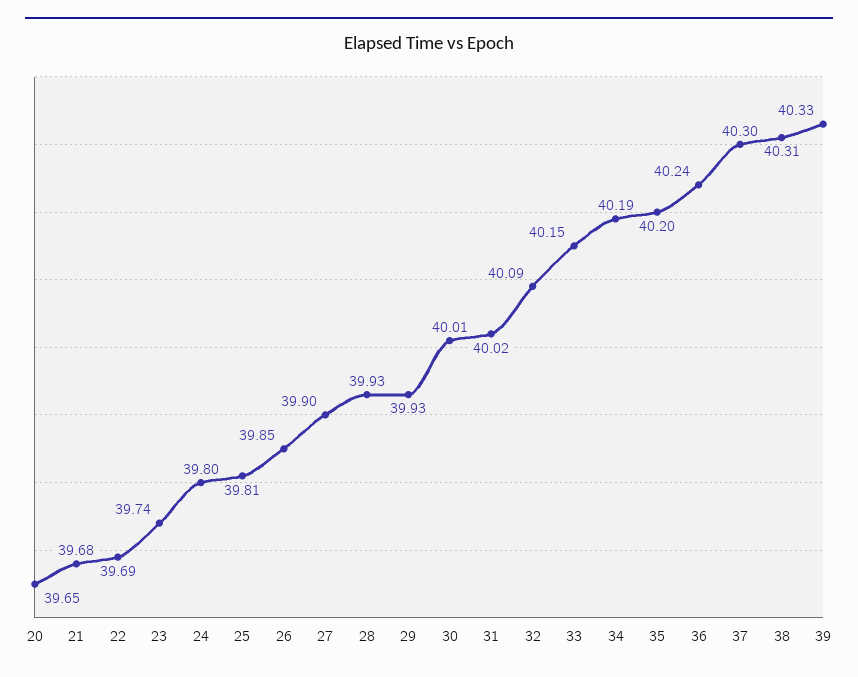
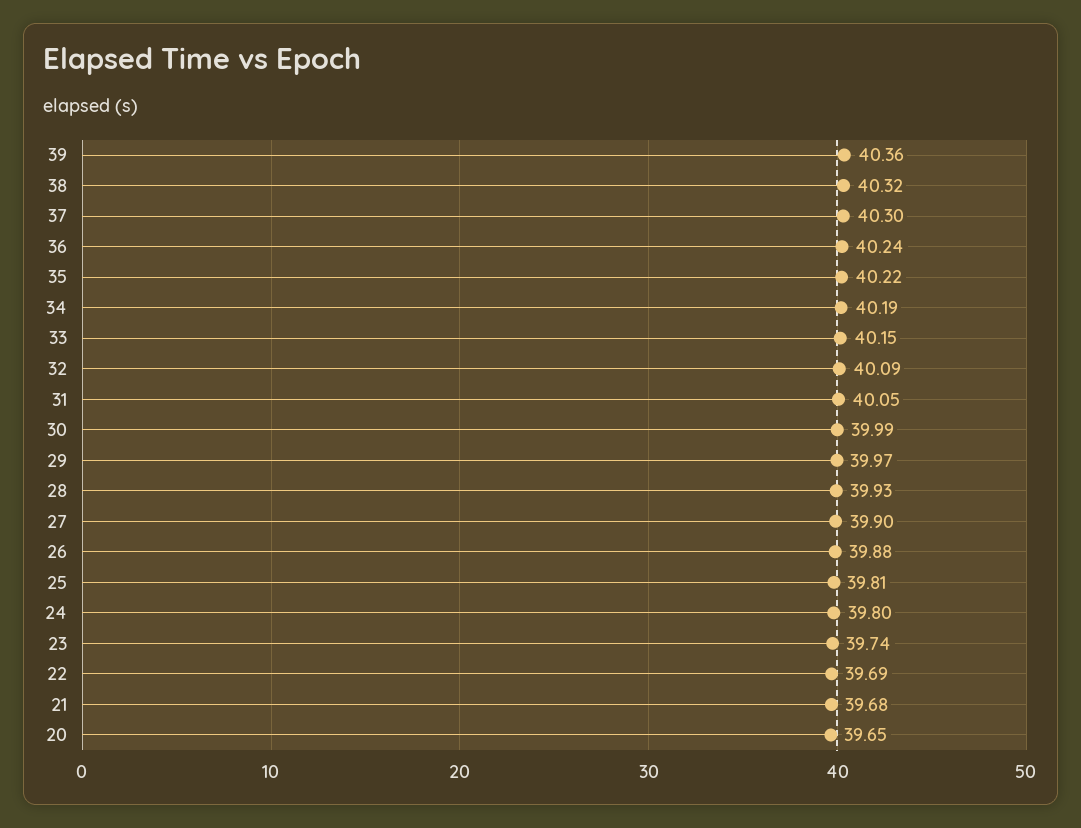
  {
    "20": 39.65,
    "21": 39.68,
    "22": 39.69,
    "23": 39.74,
    "24": 39.8,
    "25": 39.81,
-   "26": 39.85,
+   "26": 39.88,
    "27": 39.9,
    "28": 39.93,
-   "29": 39.93,
+   "29": 39.97,
-   "30": 40.01,
+   "30": 39.99,
-   "31": 40.02,
+   "31": 40.05,
    "32": 40.09,
    "33": 40.15,
    "34": 40.19,
-   "35": 40.2,
+   "35": 40.22,
    "36": 40.24,
    "37": 40.3,
-   "38": 40.31,
+   "38": 40.32,
-   "39": 40.33
+   "39": 40.36
  }

